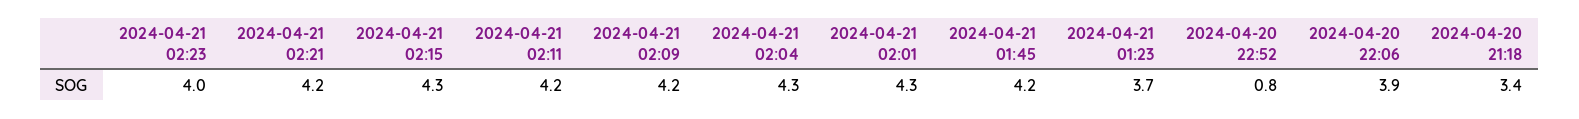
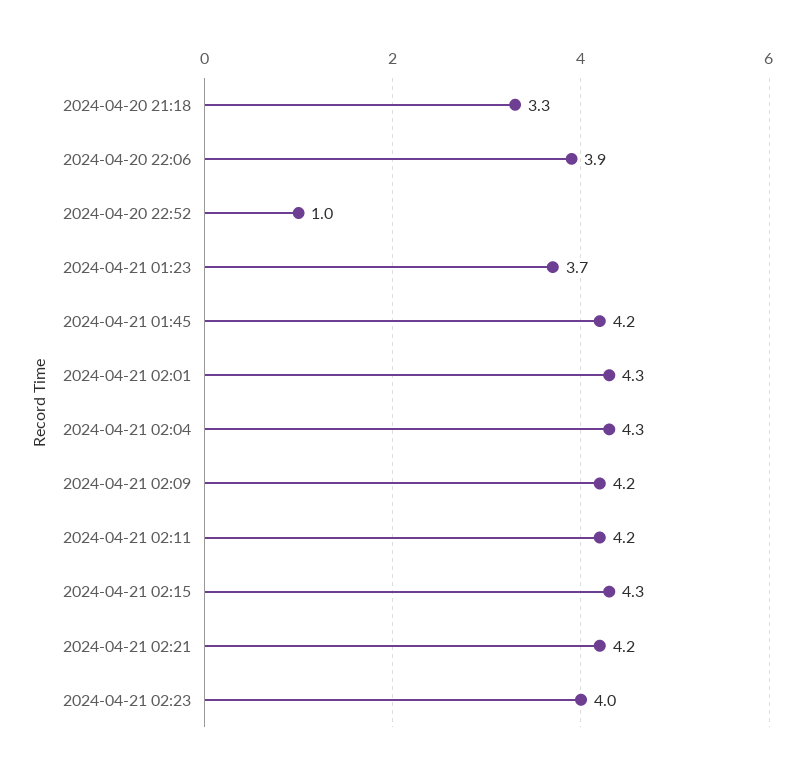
  {
    "2024-04-21 02:23": 4,
    "2024-04-21 02:21": 4.2,
    "2024-04-21 02:15": 4.3,
    "2024-04-21 02:11": 4.2,
    "2024-04-21 02:09": 4.2,
    "2024-04-21 02:04": 4.3,
    "2024-04-21 02:01": 4.3,
    "2024-04-21 01:45": 4.2,
    "2024-04-21 01:23": 3.7,
-   "2024-04-20 22:52": 0.8,
+   "2024-04-20 22:52": 1,
    "2024-04-20 22:06": 3.9,
-   "2024-04-20 21:18": 3.4
+   "2024-04-20 21:18": 3.3
  }

